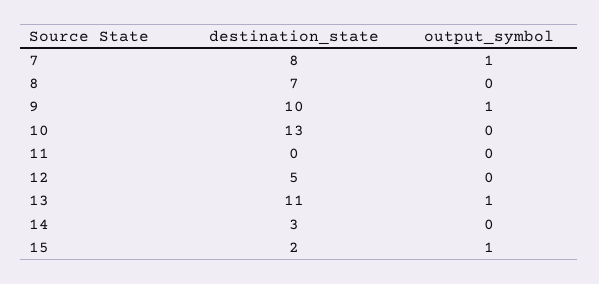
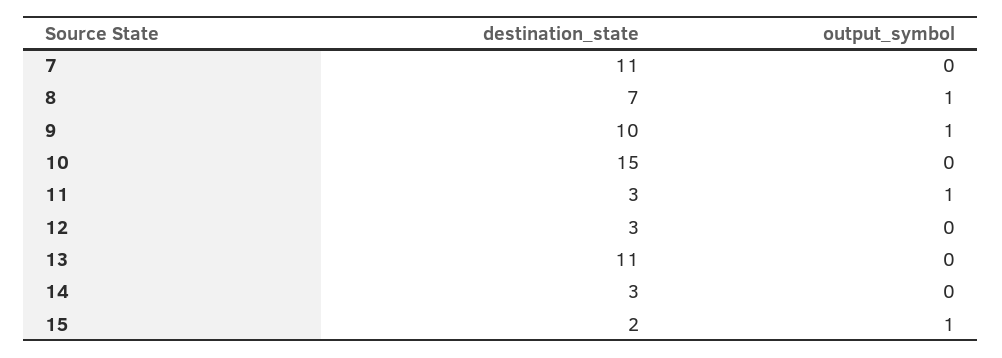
  {
    "destination_state": {
-     "7": 8,
+     "7": 11,
      "8": 7,
      "9": 10,
-     "10": 13,
+     "10": 15,
-     "11": 0,
+     "11": 3,
-     "12": 5,
+     "12": 3,
      "13": 11,
      "14": 3,
      "15": 2
    },
    "output_symbol": {
-     "7": 1,
+     "7": 0,
-     "8": 0,
+     "8": 1,
      "9": 1,
      "10": 0,
-     "11": 0,
+     "11": 1,
      "12": 0,
-     "13": 1,
+     "13": 0,
      "14": 0,
      "15": 1
    }
  }

